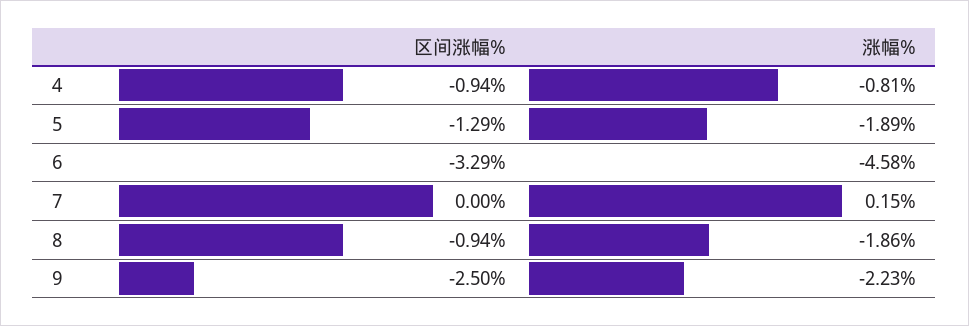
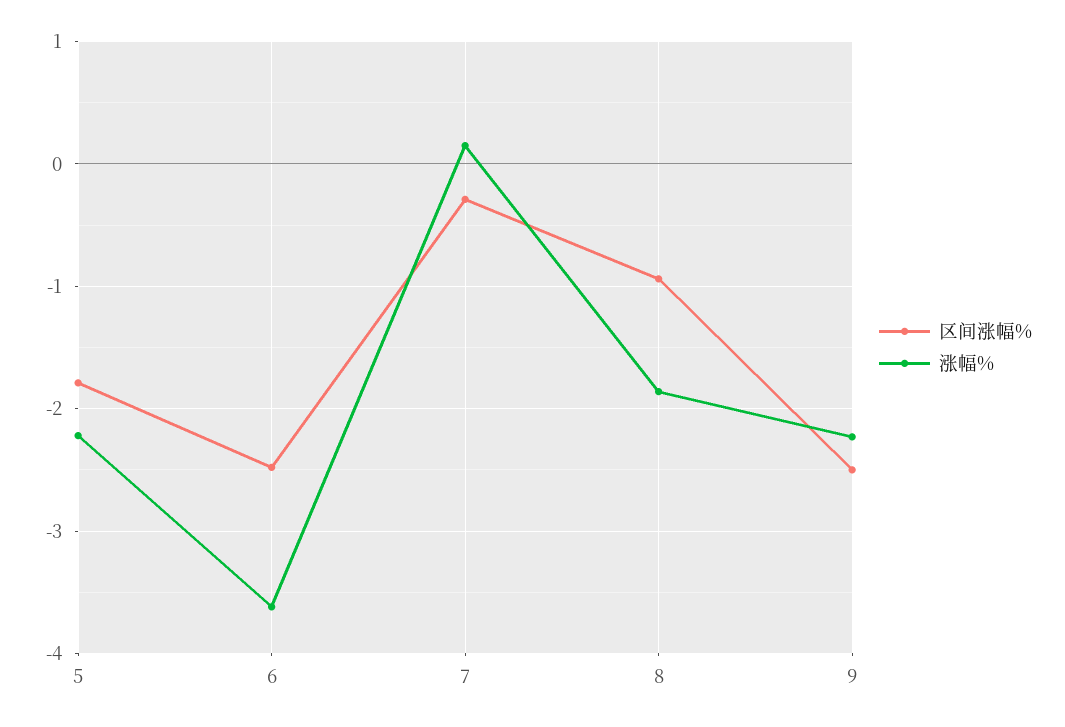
  {
    "区间涨幅%": {
-     "4": -0.94,
-     "5": -1.29,
+     "5": -1.8,
-     "6": -3.29,
+     "6": -2.5,
-     "7": 0,
+     "7": -0.3,
      "8": -0.94,
      "9": -2.5
    },
    "涨幅%": {
-     "4": -0.81,
-     "5": -1.89,
+     "5": -2.2,
-     "6": -4.58,
+     "6": -3.6,
      "7": 0.15,
      "8": -1.86,
      "9": -2.23
    }
  }

